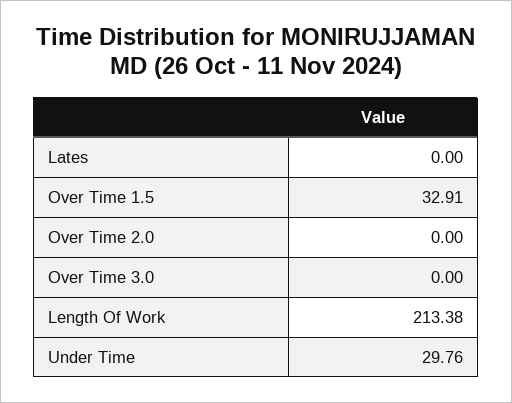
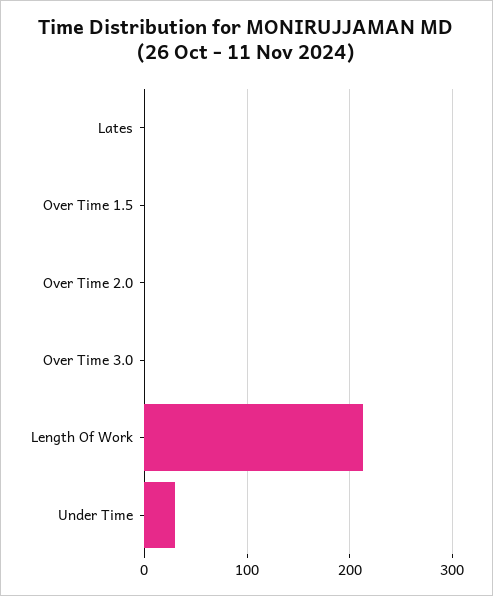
  {
    "Lates": 0,
-   "Over Time 1.5": 32.91,
+   "Over Time 1.5": 0,
    "Over Time 2.0": 0,
    "Over Time 3.0": 0,
    "Length Of Work": 213.38,
    "Under Time": 29.76
  }

